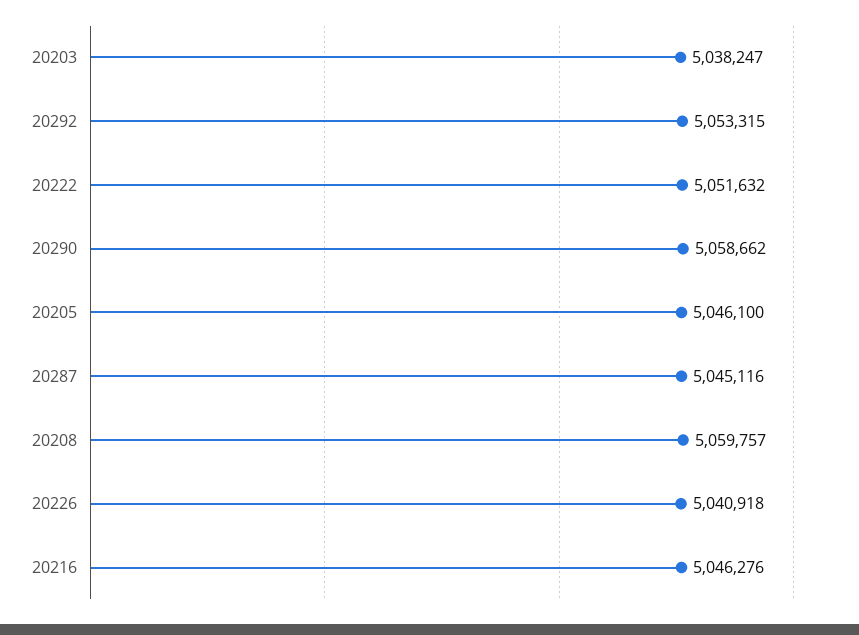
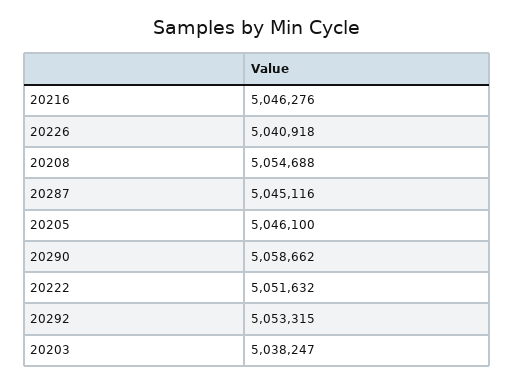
  {
    "20203": 5038247,
    "20292": 5053315,
    "20222": 5051632,
    "20290": 5058662,
    "20205": 5046100,
    "20287": 5045116,
-   "20208": 5059757,
+   "20208": 5054688,
    "20226": 5040918,
    "20216": 5046276
  }

